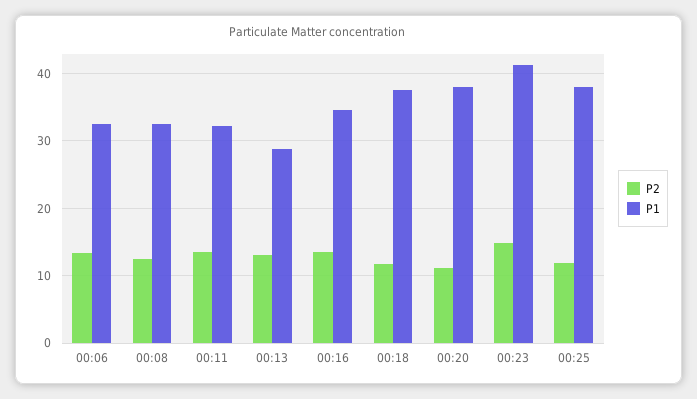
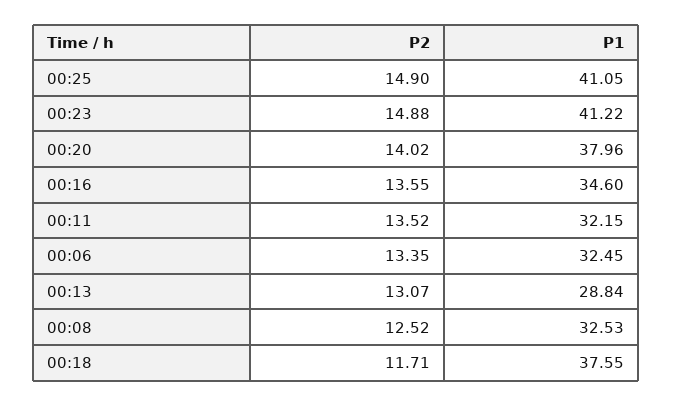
  {
    "P2": {
      "00:06": 13.35,
      "00:08": 12.52,
      "00:11": 13.52,
      "00:13": 13.07,
      "00:16": 13.55,
      "00:18": 11.71,
-     "00:20": 11,
+     "00:20": 14.02,
      "00:23": 14.88,
-     "00:25": 12
+     "00:25": 14.9
    },
    "P1": {
      "00:06": 32.45,
      "00:08": 32.53,
      "00:11": 32.15,
      "00:13": 28.84,
      "00:16": 34.6,
      "00:18": 37.55,
      "00:20": 37.96,
      "00:23": 41.22,
-     "00:25": 38
+     "00:25": 41.05
    }
  }

